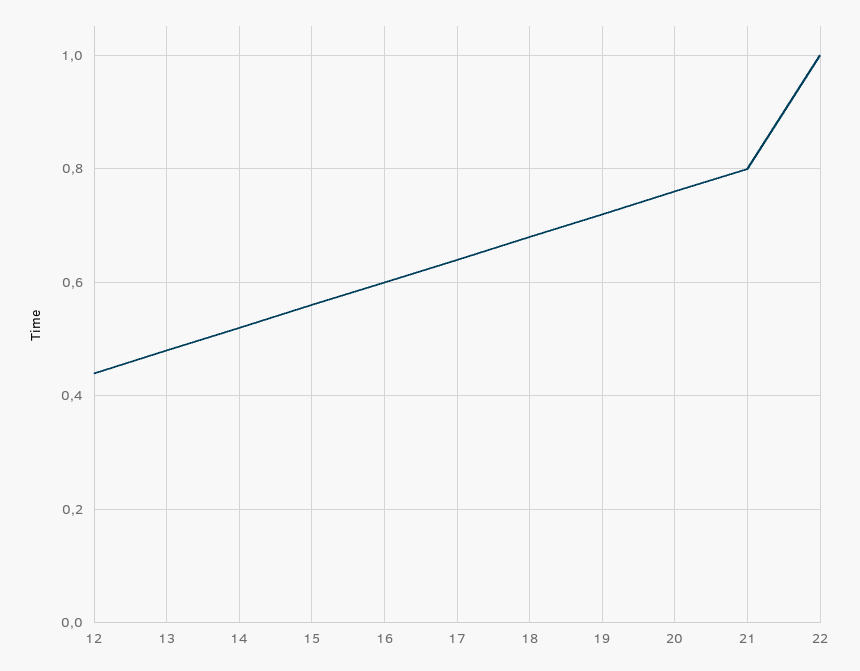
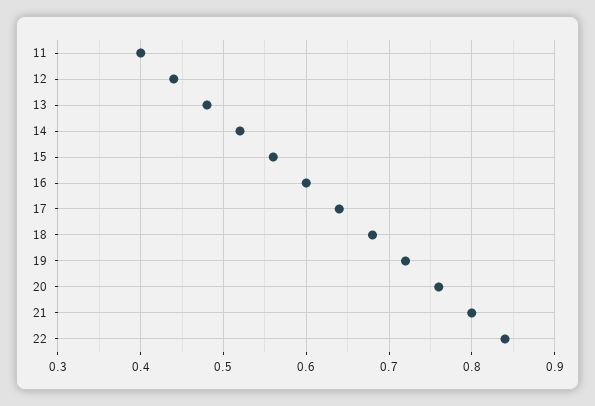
  {
    "12": 0.44,
    "13": 0.48,
    "14": 0.52,
    "15": 0.56,
    "16": 0.6,
    "17": 0.64,
    "18": 0.68,
    "19": 0.72,
    "20": 0.76,
    "21": 0.8,
-   "22": 1
+   "22": 0.84,
+   "11": 0.4
  }

